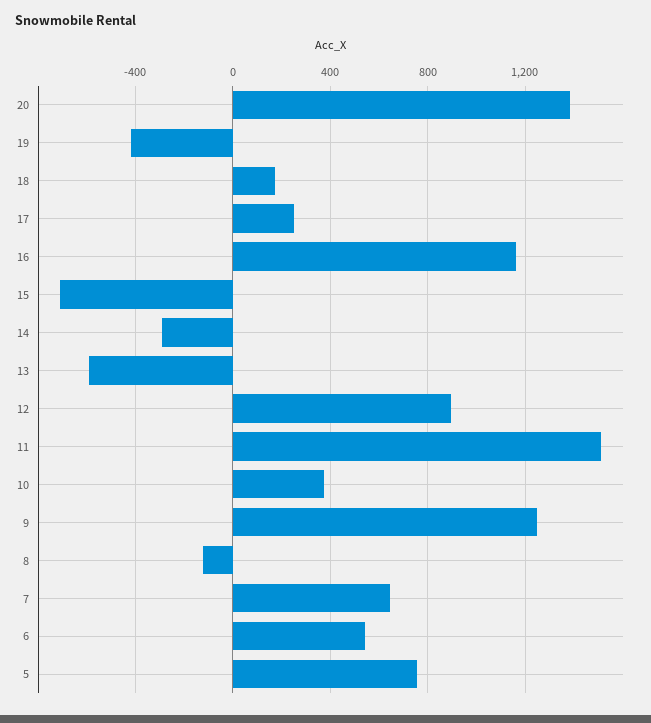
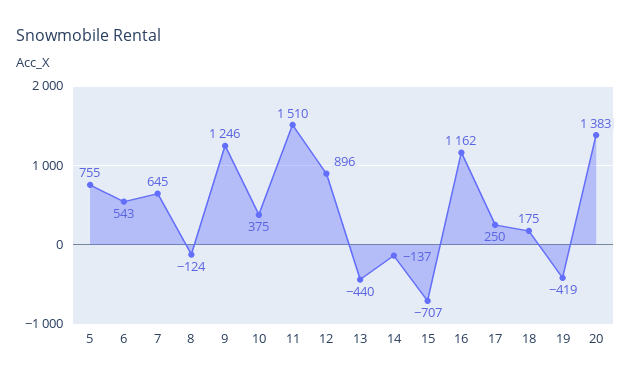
  {
    "20": 1383,
    "19": -419,
    "18": 175,
    "17": 250,
    "16": 1162,
    "15": -707,
-   "14": -300,
+   "14": -137,
-   "13": -600,
+   "13": -440,
    "12": 896,
    "11": 1510,
    "10": 375,
    "9": 1246,
    "8": -124,
    "7": 645,
    "6": 543,
    "5": 755
  }

